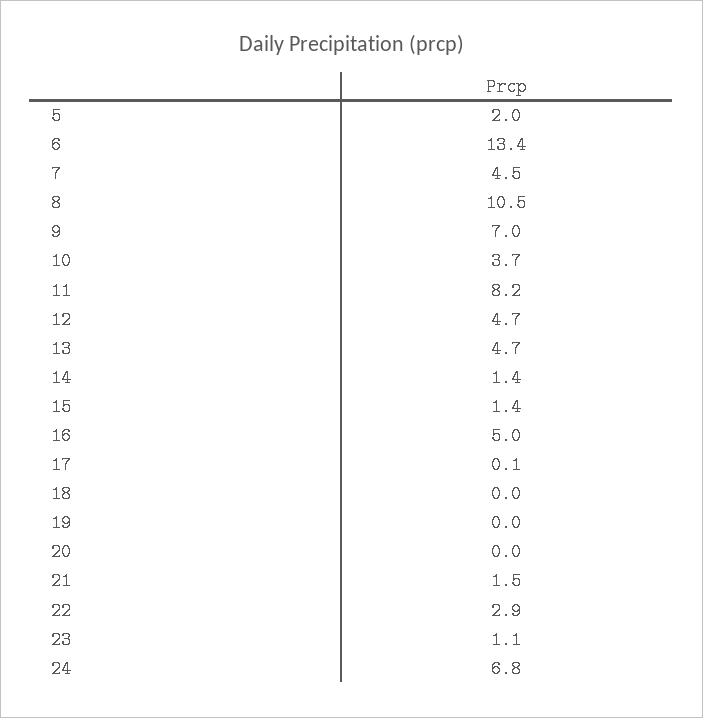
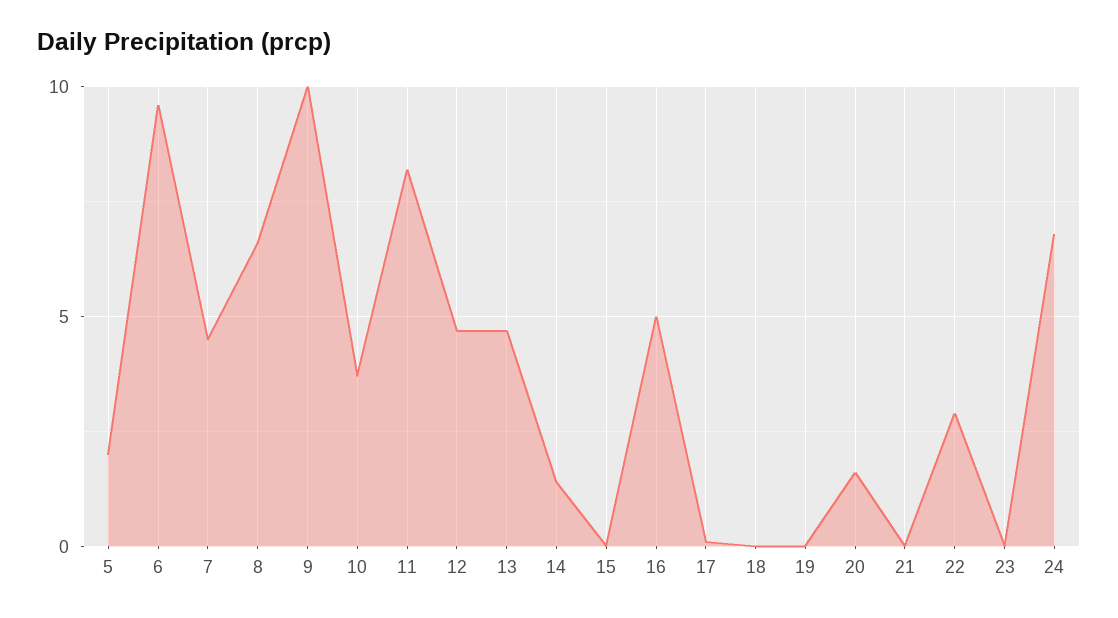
  {
    "5": 2,
-   "6": 13.4,
+   "6": 9.5,
    "7": 4.5,
-   "8": 10.5,
+   "8": 6.5,
-   "9": 7,
+   "9": 10,
    "10": 3.7,
    "11": 8.2,
    "12": 4.7,
    "13": 4.7,
    "14": 1.4,
-   "15": 1.4,
+   "15": 0,
    "16": 5,
    "17": 0.1,
    "18": 0,
    "19": 0,
-   "20": 0,
+   "20": 1.5,
-   "21": 1.5,
+   "21": 0,
    "22": 2.9,
-   "23": 1.1,
+   "23": 0,
    "24": 6.8
  }

